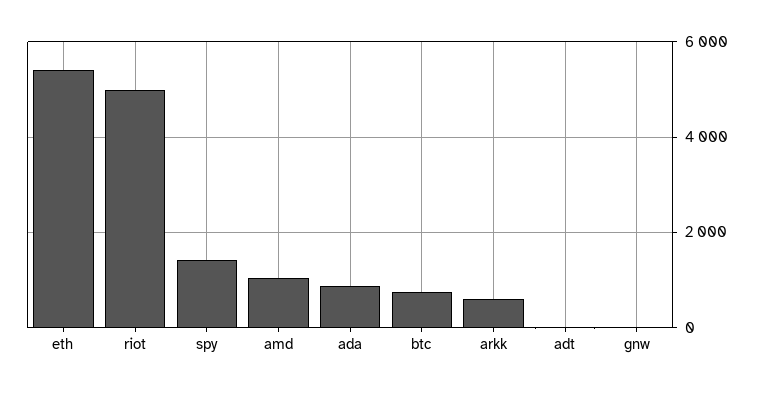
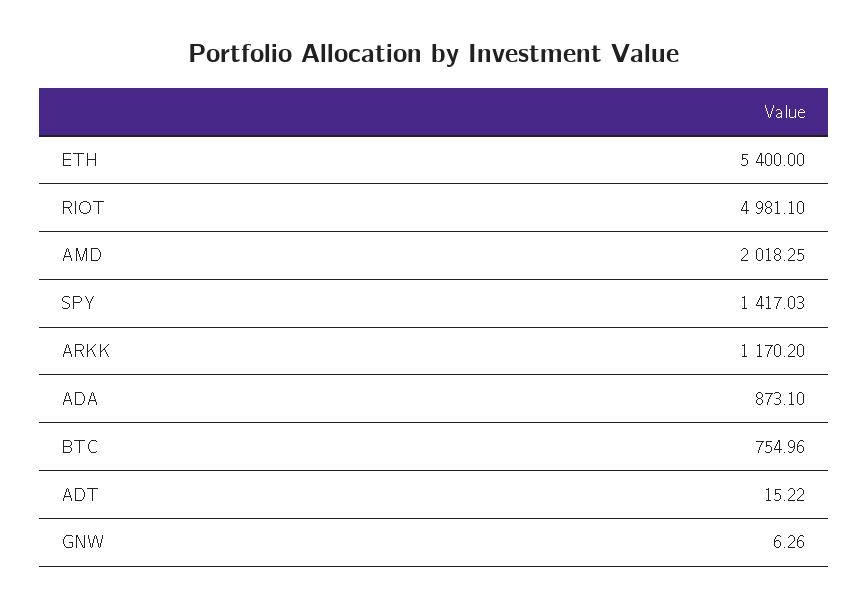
  {
    "eth": 5400,
    "riot": 4981.1,
    "spy": 1417.03,
-   "amd": 1000,
+   "amd": 2018.25,
    "ada": 873.1,
    "btc": 754.96,
-   "arkk": 600,
+   "arkk": 1170.2,
    "adt": 15.22,
    "gnw": 6.26
  }

